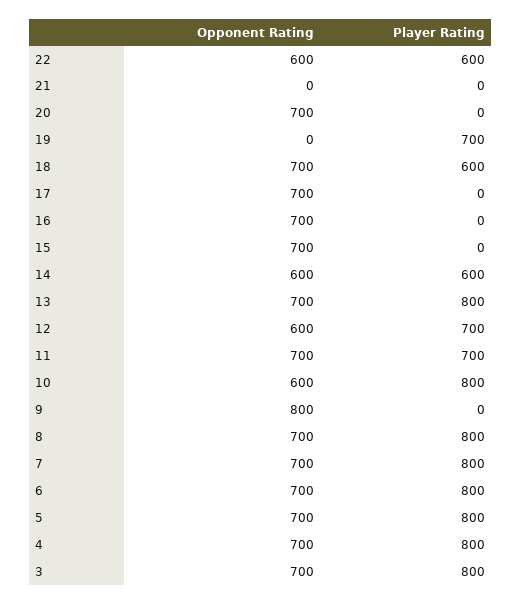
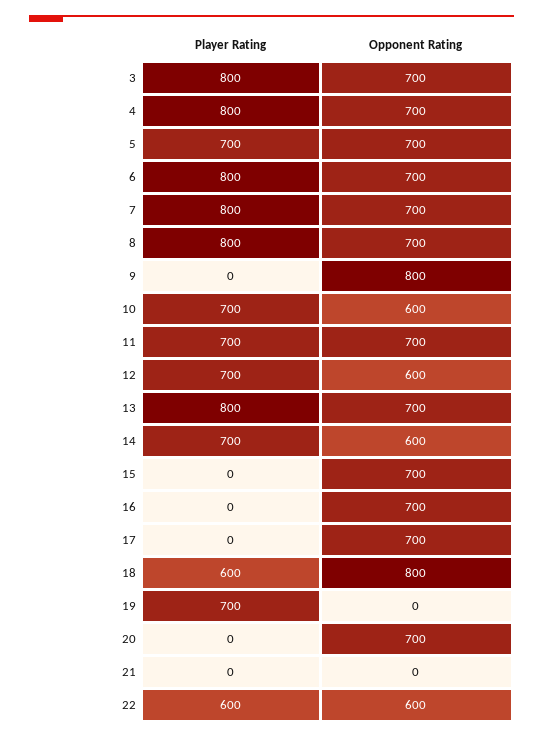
  {
    "Opponent Rating": {
      "22": 600,
      "21": 0,
      "20": 700,
      "19": 0,
-     "18": 700,
+     "18": 800,
      "17": 700,
      "16": 700,
      "15": 700,
      "14": 600,
      "13": 700,
      "12": 600,
      "11": 700,
      "10": 600,
      "9": 800,
      "8": 700,
      "7": 700,
      "6": 700,
      "5": 700,
      "4": 700,
      "3": 700
    },
    "Player Rating": {
      "22": 600,
      "21": 0,
      "20": 0,
      "19": 700,
      "18": 600,
      "17": 0,
      "16": 0,
      "15": 0,
-     "14": 600,
+     "14": 700,
      "13": 800,
      "12": 700,
      "11": 700,
-     "10": 800,
+     "10": 700,
      "9": 0,
      "8": 800,
      "7": 800,
      "6": 800,
-     "5": 800,
+     "5": 700,
      "4": 800,
      "3": 800
    }
  }

